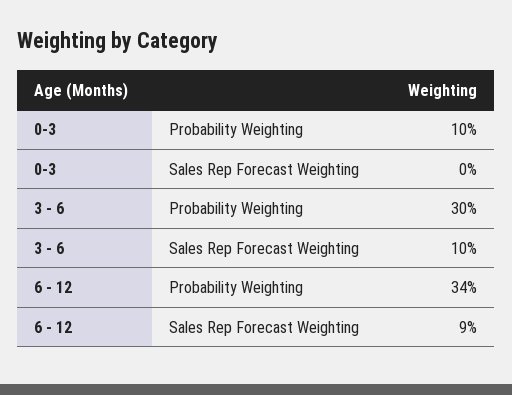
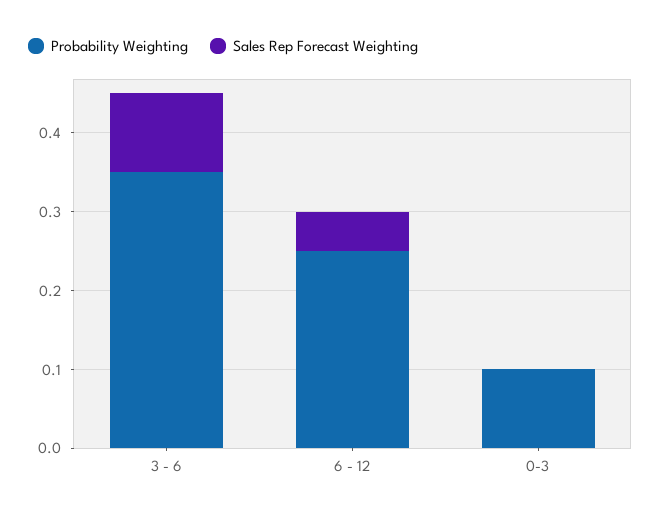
  {
    "Probability Weighting": {
      "0-3": 0.1,
-     "3 - 6": 0.3,
+     "3 - 6": 0.35,
-     "6 - 12": 0.34
+     "6 - 12": 0.25
    },
    "Sales Rep Forecast Weighting": {
      "0-3": 0,
      "3 - 6": 0.1,
-     "6 - 12": 0.09
+     "6 - 12": 0.05
    }
  }

